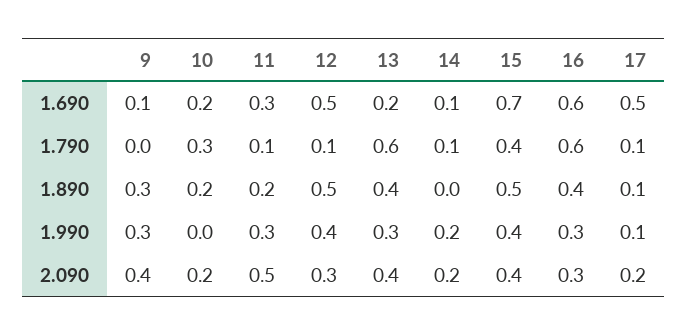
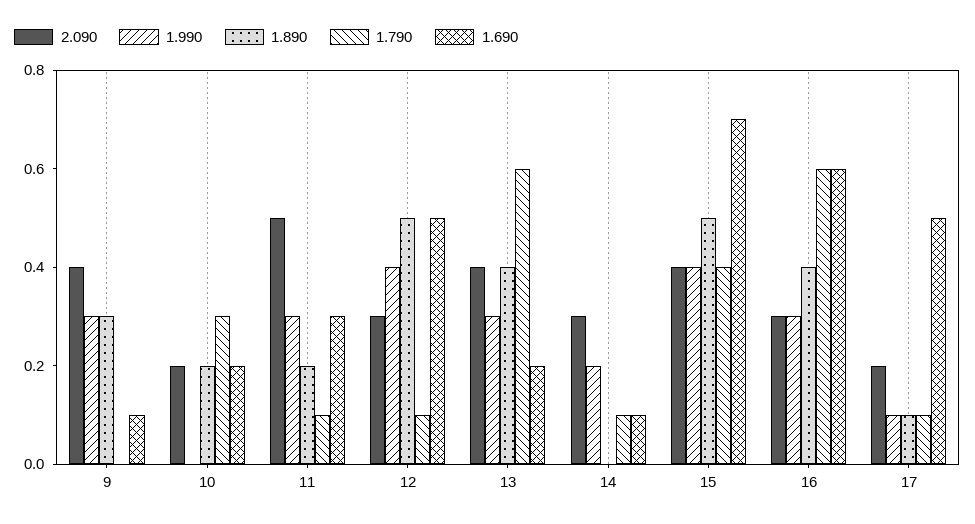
  {
    "1.690": {
      "9": 0.1,
      "10": 0.2,
      "11": 0.3,
      "12": 0.5,
      "13": 0.2,
      "14": 0.1,
      "15": 0.7,
      "16": 0.6,
      "17": 0.5
    },
    "1.790": {
      "9": 0,
      "10": 0.3,
      "11": 0.1,
      "12": 0.1,
      "13": 0.6,
      "14": 0.1,
      "15": 0.4,
      "16": 0.6,
      "17": 0.1
    },
    "1.890": {
      "9": 0.3,
      "10": 0.2,
      "11": 0.2,
      "12": 0.5,
      "13": 0.4,
      "14": 0,
      "15": 0.5,
      "16": 0.4,
      "17": 0.1
    },
    "1.990": {
      "9": 0.3,
      "10": 0,
      "11": 0.3,
      "12": 0.4,
      "13": 0.3,
      "14": 0.2,
      "15": 0.4,
      "16": 0.3,
      "17": 0.1
    },
    "2.090": {
      "9": 0.4,
      "10": 0.2,
      "11": 0.5,
      "12": 0.3,
      "13": 0.4,
-     "14": 0.2,
+     "14": 0.3,
      "15": 0.4,
      "16": 0.3,
      "17": 0.2
    }
  }

